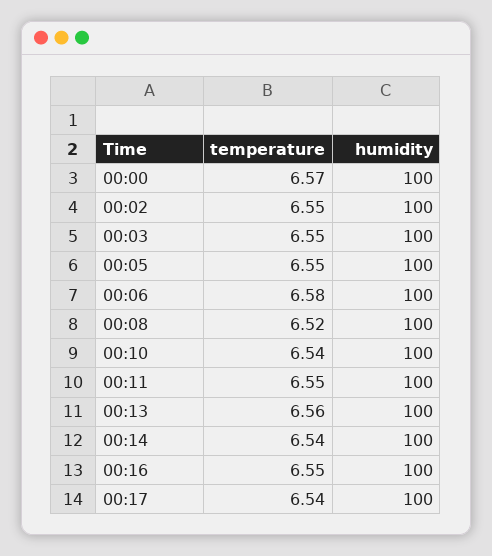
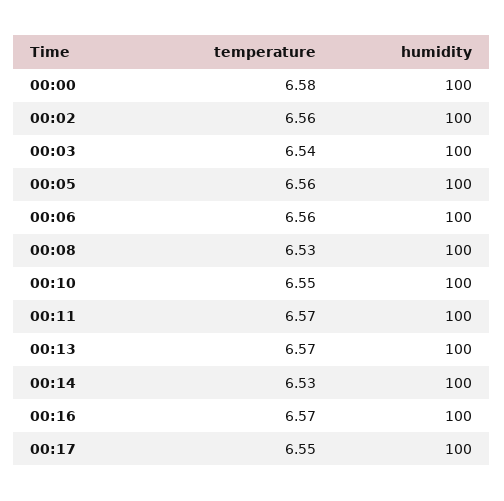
  {
    "temperature": {
-     "00:00": 6.57,
+     "00:00": 6.58,
-     "00:02": 6.55,
+     "00:02": 6.56,
-     "00:03": 6.55,
+     "00:03": 6.54,
-     "00:05": 6.55,
+     "00:05": 6.56,
-     "00:06": 6.58,
+     "00:06": 6.56,
-     "00:08": 6.52,
+     "00:08": 6.53,
-     "00:10": 6.54,
+     "00:10": 6.55,
-     "00:11": 6.55,
+     "00:11": 6.57,
-     "00:13": 6.56,
+     "00:13": 6.57,
-     "00:14": 6.54,
+     "00:14": 6.53,
-     "00:16": 6.55,
+     "00:16": 6.57,
-     "00:17": 6.54
+     "00:17": 6.55
    },
    "humidity": {
      "00:00": 100,
      "00:02": 100,
      "00:03": 100,
      "00:05": 100,
      "00:06": 100,
      "00:08": 100,
      "00:10": 100,
      "00:11": 100,
      "00:13": 100,
      "00:14": 100,
      "00:16": 100,
      "00:17": 100
    }
  }

